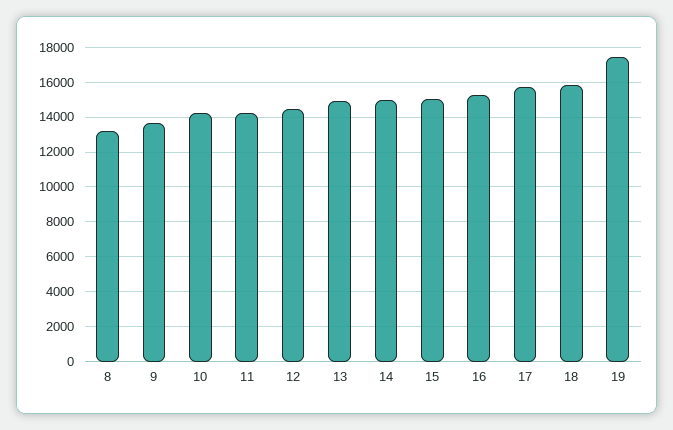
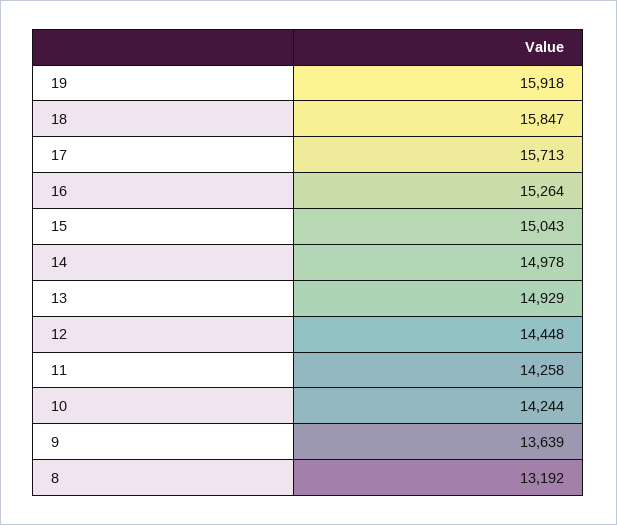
  {
    "8": 13192,
    "9": 13639,
    "10": 14244,
    "11": 14258,
    "12": 14448,
    "13": 14929,
    "14": 14978,
    "15": 15043,
    "16": 15264,
    "17": 15713,
    "18": 15847,
-   "19": 17500
+   "19": 15918
  }

